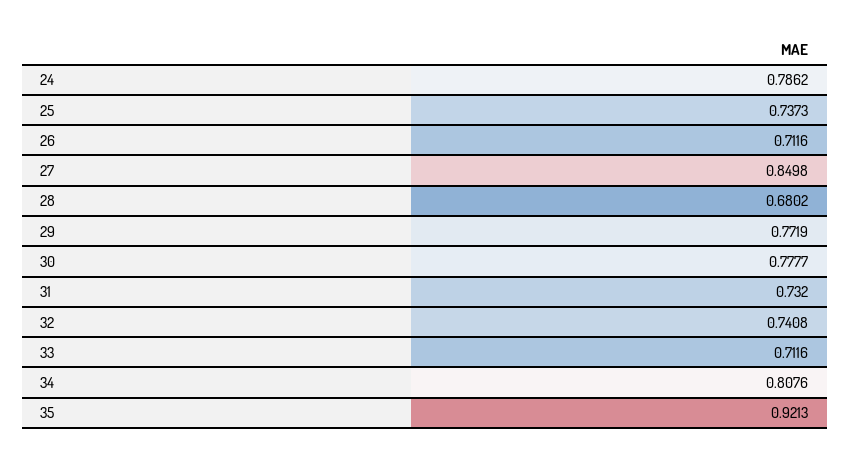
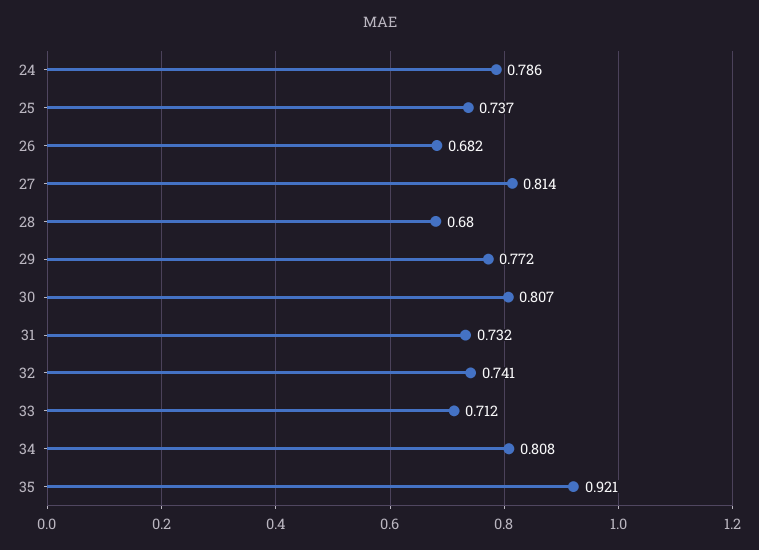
  {
    "24": 0.7862,
    "25": 0.7373,
-   "26": 0.7116,
+   "26": 0.682,
-   "27": 0.8498,
+   "27": 0.814,
    "28": 0.6802,
    "29": 0.7719,
-   "30": 0.7777,
+   "30": 0.807,
    "31": 0.732,
    "32": 0.7408,
    "33": 0.7116,
    "34": 0.8076,
    "35": 0.9213
  }

